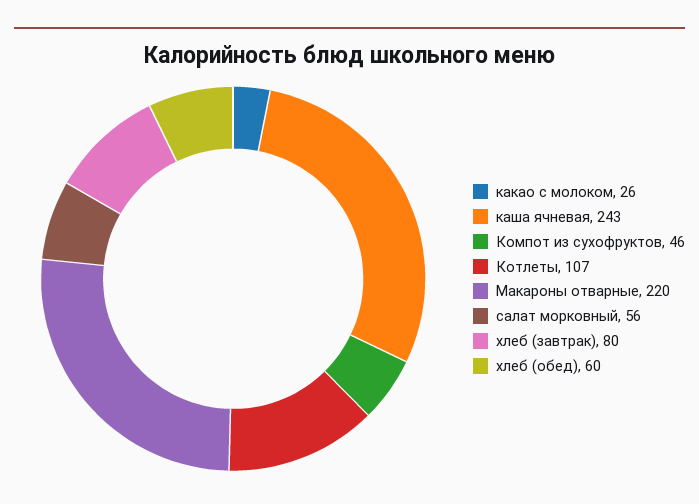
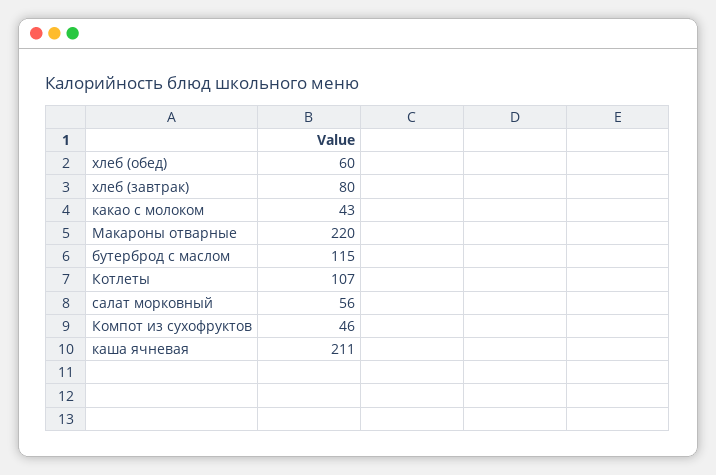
  {
-   "какао с молоком": 26,
+   "какао с молоком": 43,
-   "каша ячневая": 243,
+   "каша ячневая": 211,
    "Компот из сухофруктов": 46,
    "Котлеты": 107,
    "Макароны отварные": 220,
    "салат морковный": 56,
    "хлеб (завтрак)": 80,
-   "хлеб (обед)": 60
+   "хлеб (обед)": 60,
+   "бутерброд с маслом": 115
  }

